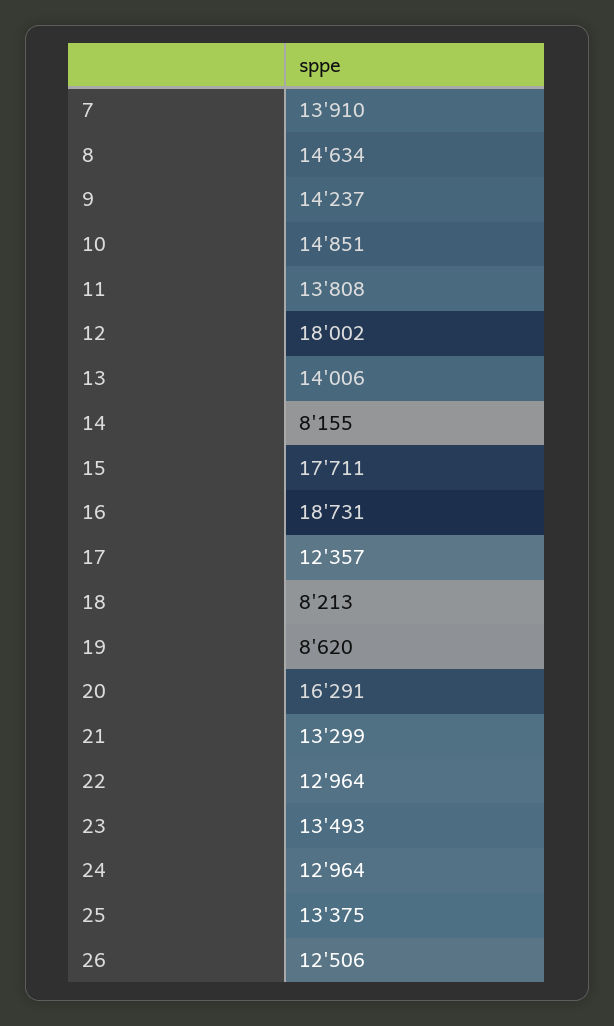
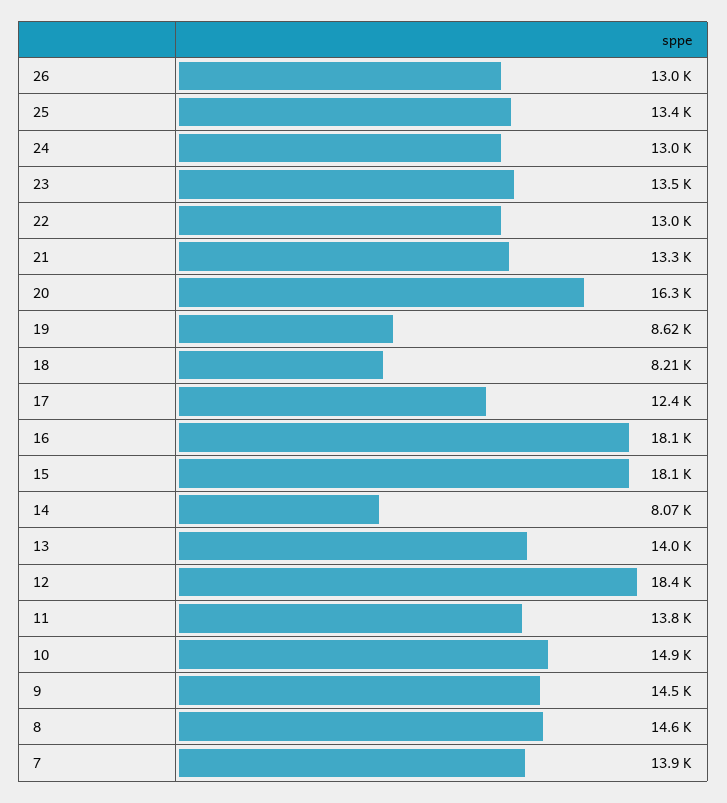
  {
    "7": 13910,
    "8": 14634,
-   "9": 14237,
+   "9": 14500,
    "10": 14851,
    "11": 13808,
-   "12": 18002,
+   "12": 18400,
    "13": 14006,
-   "14": 8155,
+   "14": 8070,
-   "15": 17711,
+   "15": 18100,
-   "16": 18731,
+   "16": 18100,
    "17": 12357,
    "18": 8213,
    "19": 8620,
    "20": 16291,
    "21": 13299,
    "22": 12964,
    "23": 13493,
    "24": 12964,
    "25": 13375,
-   "26": 12506
+   "26": 13000
  }

